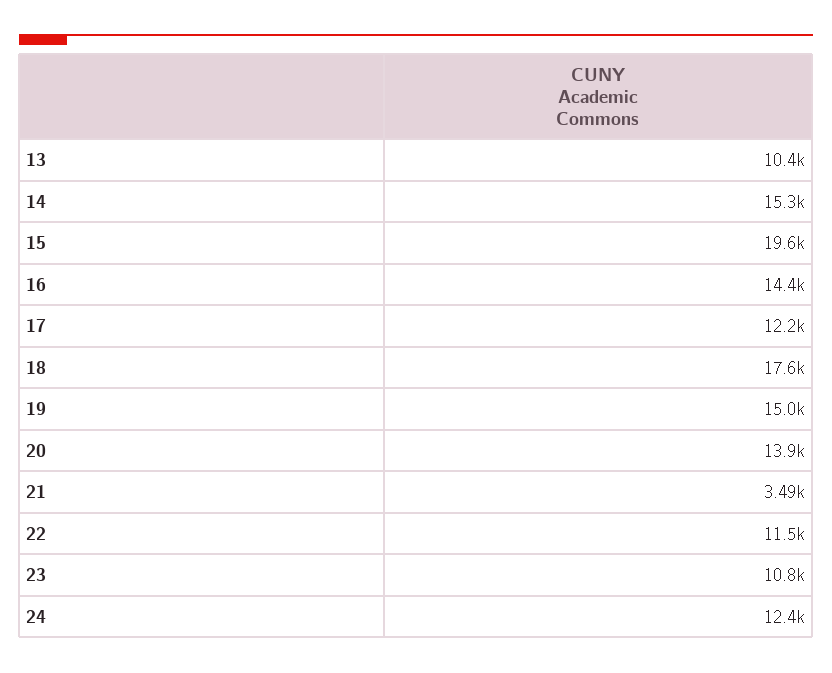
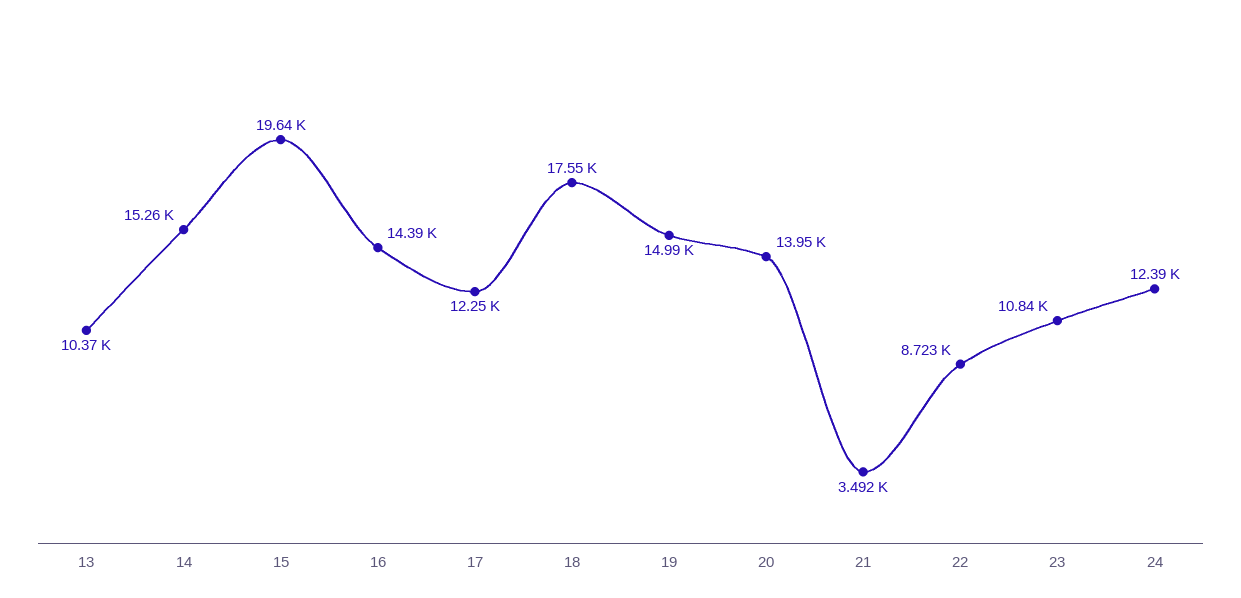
  {
    "13": 10370,
    "14": 15260,
    "15": 19640,
    "16": 14390,
    "17": 12250,
    "18": 17550,
    "19": 14990,
    "20": 13950,
    "21": 3492,
-   "22": 11500,
+   "22": 8723,
    "23": 10840,
    "24": 12390
  }

